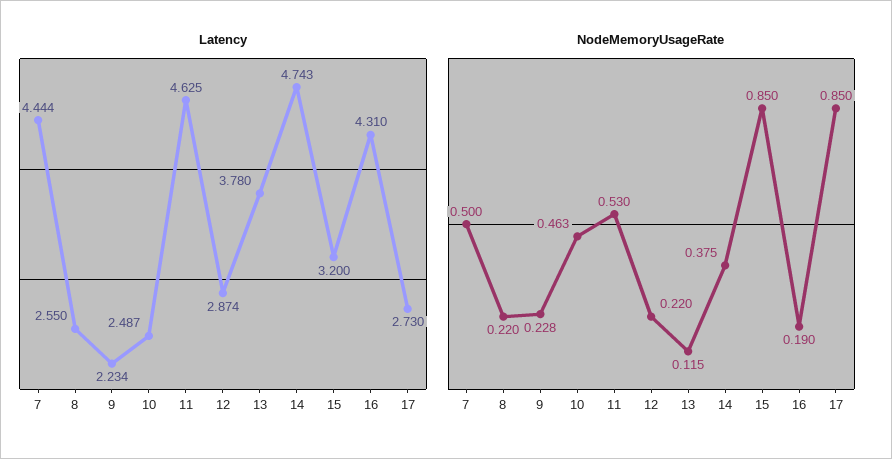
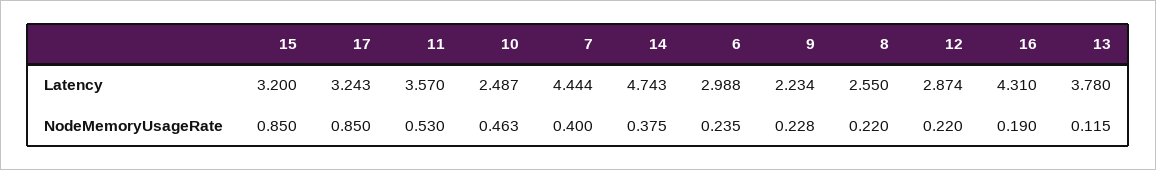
  {
    "Latency": {
      "7": 4.444,
      "8": 2.55,
      "9": 2.234,
      "10": 2.487,
-     "11": 4.625,
+     "11": 3.57,
      "12": 2.874,
      "13": 3.78,
      "14": 4.743,
      "15": 3.2,
      "16": 4.31,
-     "17": 2.73
+     "17": 3.243,
+     "6": 2.988
    },
    "NodeMemoryUsageRate": {
-     "7": 0.5,
+     "7": 0.4,
      "8": 0.22,
      "9": 0.228,
      "10": 0.463,
      "11": 0.53,
      "12": 0.22,
      "13": 0.115,
      "14": 0.375,
      "15": 0.85,
      "16": 0.19,
-     "17": 0.85
+     "17": 0.85,
+     "6": 0.235
    }
  }

